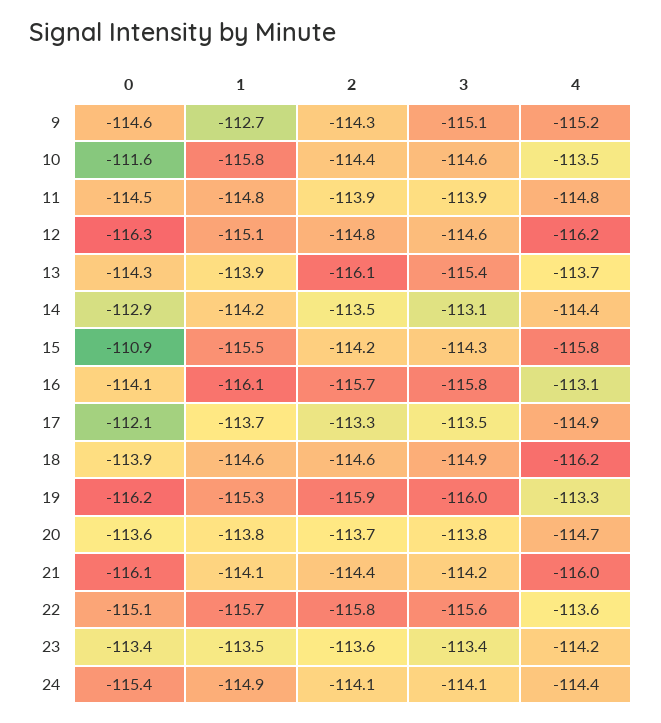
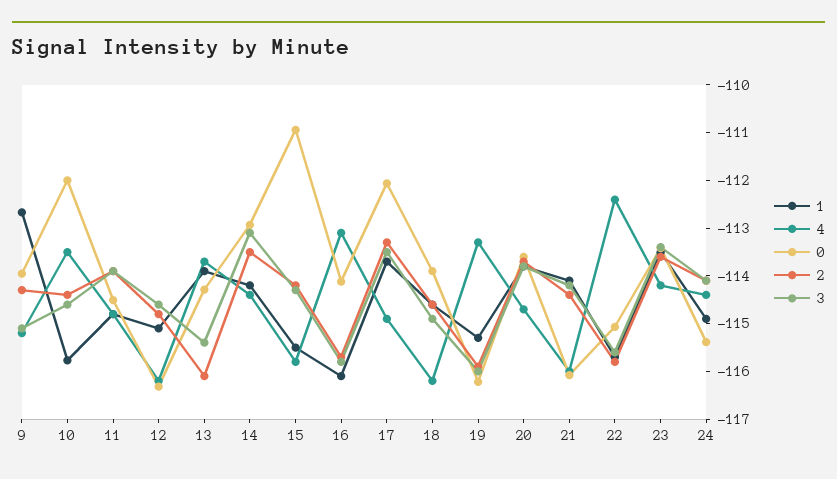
  {
    "0": {
-     "9": -114.6,
+     "9": -114,
-     "10": -111.6,
+     "10": -112,
      "11": -114.5,
      "12": -116.3,
      "13": -114.3,
      "14": -112.9,
      "15": -110.9,
      "16": -114.1,
      "17": -112.1,
      "18": -113.9,
      "19": -116.2,
      "20": -113.6,
      "21": -116.1,
      "22": -115.1,
      "23": -113.4,
      "24": -115.4
    },
    "1": {
      "9": -112.7,
      "10": -115.8,
      "11": -114.8,
      "12": -115.1,
      "13": -113.9,
      "14": -114.2,
      "15": -115.5,
      "16": -116.1,
      "17": -113.7,
      "18": -114.6,
      "19": -115.3,
      "20": -113.8,
      "21": -114.1,
      "22": -115.7,
      "23": -113.5,
      "24": -114.9
    },
    "2": {
      "9": -114.3,
      "10": -114.4,
      "11": -113.9,
      "12": -114.8,
      "13": -116.1,
      "14": -113.5,
      "15": -114.2,
      "16": -115.7,
      "17": -113.3,
      "18": -114.6,
      "19": -115.9,
      "20": -113.7,
      "21": -114.4,
      "22": -115.8,
      "23": -113.6,
      "24": -114.1
    },
    "3": {
      "9": -115.1,
      "10": -114.6,
      "11": -113.9,
      "12": -114.6,
      "13": -115.4,
      "14": -113.1,
      "15": -114.3,
      "16": -115.8,
      "17": -113.5,
      "18": -114.9,
      "19": -116,
      "20": -113.8,
      "21": -114.2,
      "22": -115.6,
      "23": -113.4,
      "24": -114.1
    },
    "4": {
      "9": -115.2,
      "10": -113.5,
      "11": -114.8,
      "12": -116.2,
      "13": -113.7,
      "14": -114.4,
      "15": -115.8,
      "16": -113.1,
      "17": -114.9,
      "18": -116.2,
      "19": -113.3,
      "20": -114.7,
      "21": -116,
-     "22": -113.6,
+     "22": -112.4,
      "23": -114.2,
      "24": -114.4
    }
  }

